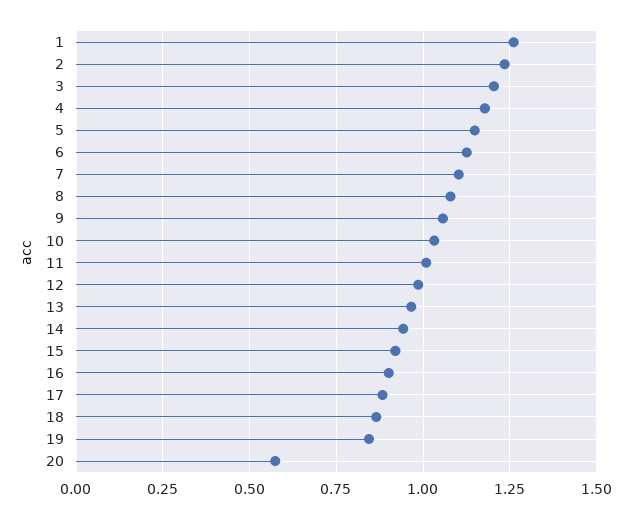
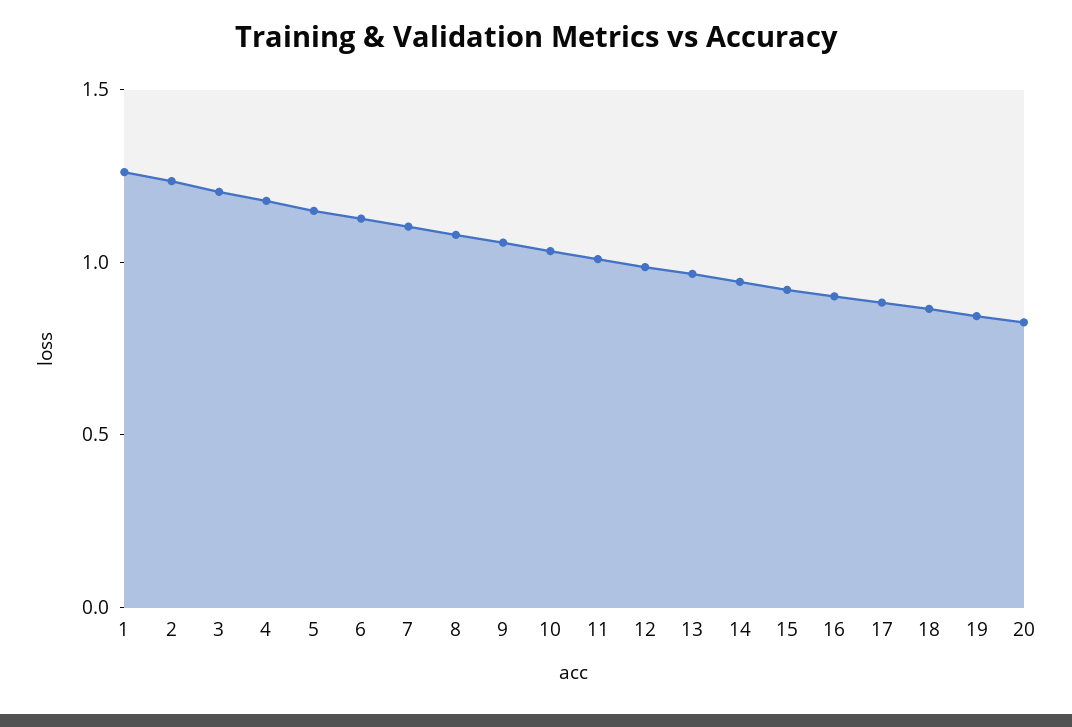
  {
    "1": 1.25,
    "2": 1.225,
    "3": 1.2,
    "4": 1.175,
    "5": 1.15,
    "6": 1.125,
    "7": 1.1,
    "8": 1.075,
    "9": 1.05,
    "10": 1.025,
    "11": 1,
    "12": 0.975,
    "13": 0.975,
    "14": 0.95,
    "15": 0.925,
    "16": 0.9,
    "17": 0.875,
    "18": 0.875,
    "19": 0.85,
-   "20": 0.575
+   "20": 0.8
  }

